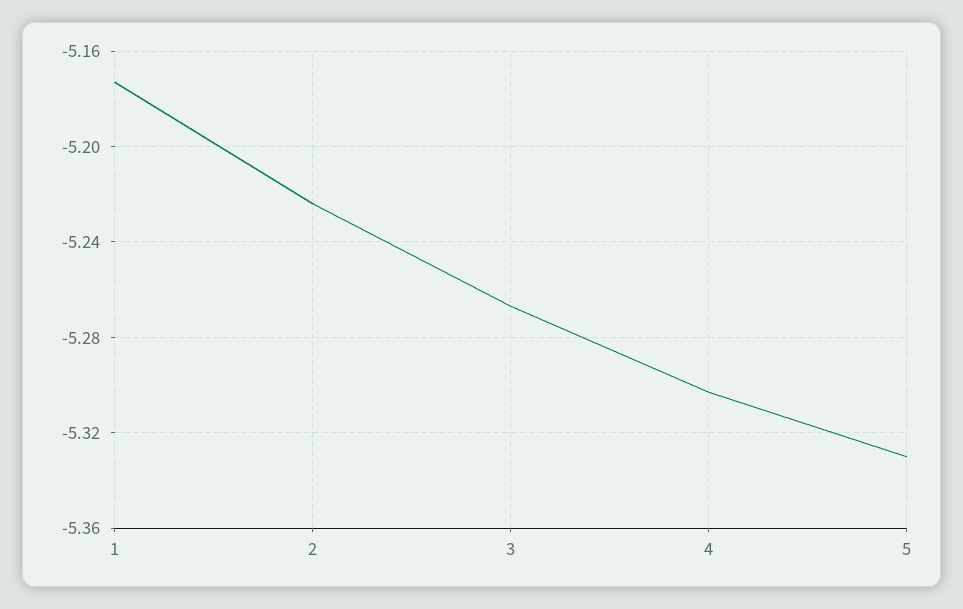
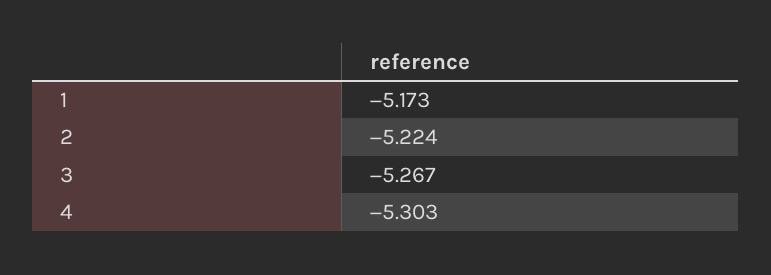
  {
    "1": -5.173,
    "2": -5.224,
    "3": -5.267,
-   "4": -5.303,
+   "4": -5.303
-   "5": -5.33
  }

